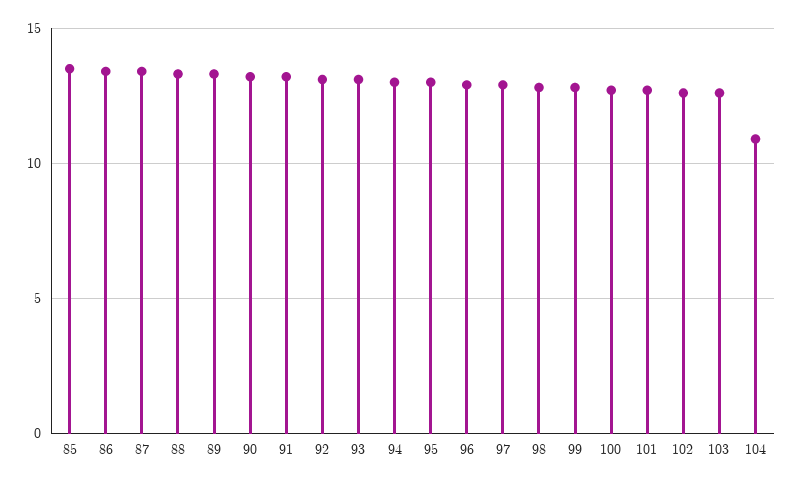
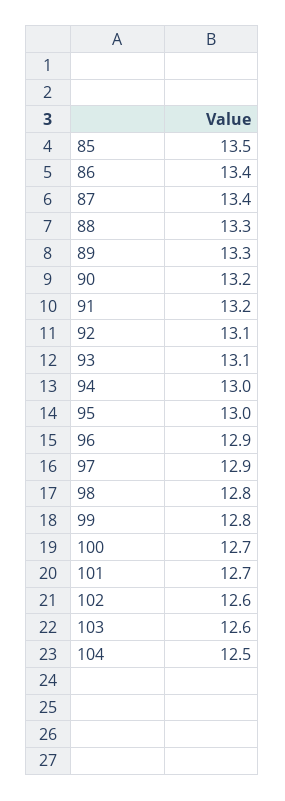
  {
    "85": 13.5,
    "86": 13.4,
    "87": 13.4,
    "88": 13.3,
    "89": 13.3,
    "90": 13.2,
    "91": 13.2,
    "92": 13.1,
    "93": 13.1,
    "94": 13,
    "95": 13,
    "96": 12.9,
    "97": 12.9,
    "98": 12.8,
    "99": 12.8,
    "100": 12.7,
    "101": 12.7,
    "102": 12.6,
    "103": 12.6,
-   "104": 11
+   "104": 12.5
  }

